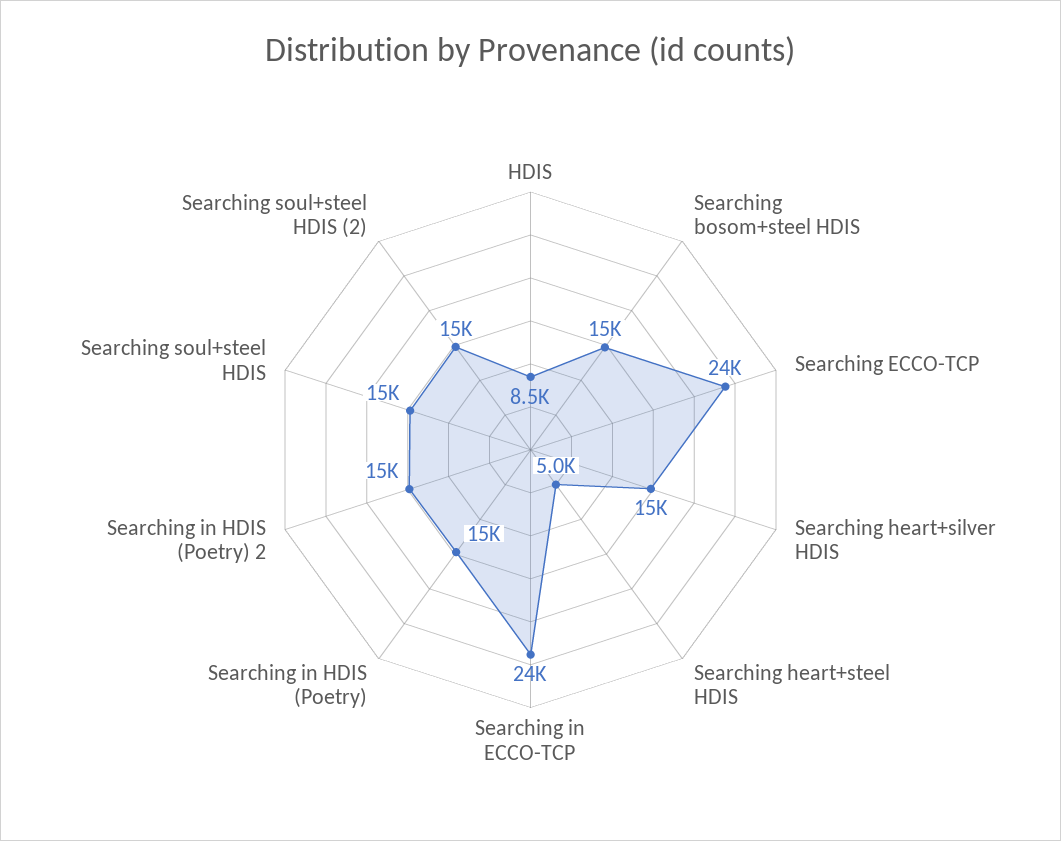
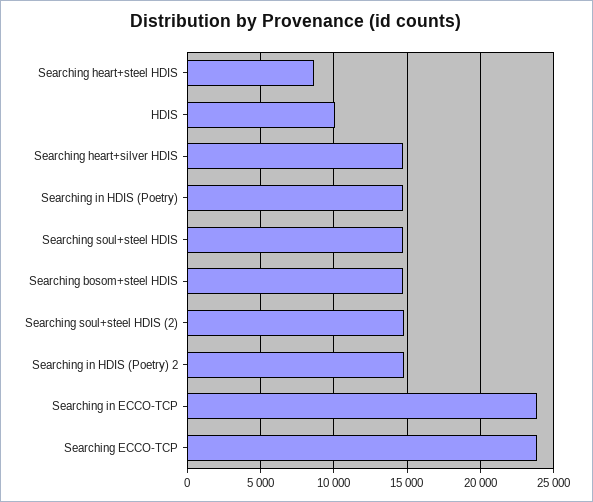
  {
-   "HDIS": 8500,
+   "HDIS": 10000,
    "Searching bosom+steel HDIS": 15000,
    "Searching ECCO-TCP": 24000,
    "Searching heart+silver HDIS": 15000,
-   "Searching heart+steel HDIS": 5000,
+   "Searching heart+steel HDIS": 8500,
    "Searching in ECCO-TCP": 24000,
    "Searching in HDIS (Poetry)": 15000,
    "Searching in HDIS (Poetry) 2": 15000,
    "Searching soul+steel HDIS": 15000,
    "Searching soul+steel HDIS (2)": 15000
  }

